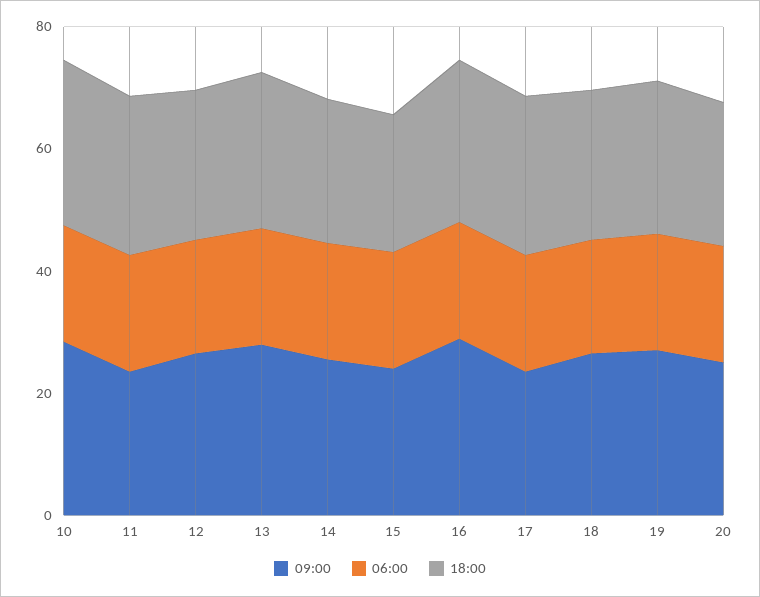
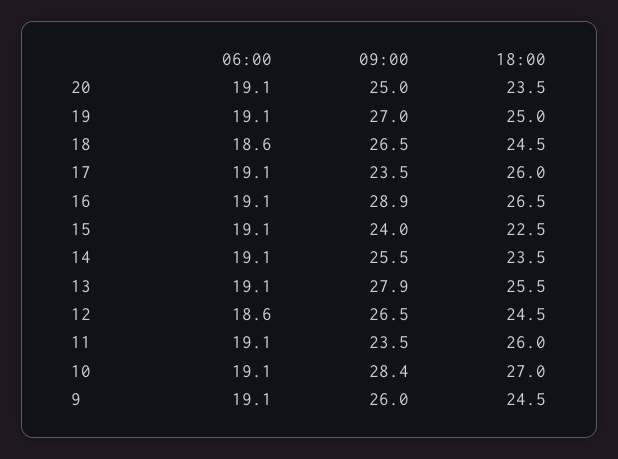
  {
    "09:00": {
      "10": 28.4,
      "11": 23.5,
      "12": 26.5,
      "13": 27.9,
      "14": 25.5,
      "15": 24,
      "16": 28.9,
      "17": 23.5,
      "18": 26.5,
      "19": 27,
-     "20": 25
+     "20": 25,
+     "9": 26
    },
    "06:00": {
      "10": 19.1,
      "11": 19.1,
      "12": 18.6,
      "13": 19.1,
      "14": 19.1,
      "15": 19.1,
      "16": 19.1,
      "17": 19.1,
      "18": 18.6,
      "19": 19.1,
-     "20": 19.1
+     "20": 19.1,
+     "9": 19.1
    },
    "18:00": {
      "10": 27,
      "11": 26,
      "12": 24.5,
      "13": 25.5,
      "14": 23.5,
      "15": 22.5,
      "16": 26.5,
      "17": 26,
      "18": 24.5,
      "19": 25,
-     "20": 23.5
+     "20": 23.5,
+     "9": 24.5
    }
  }

